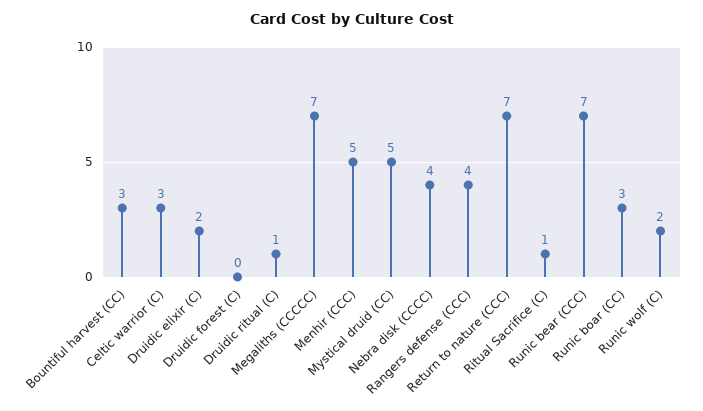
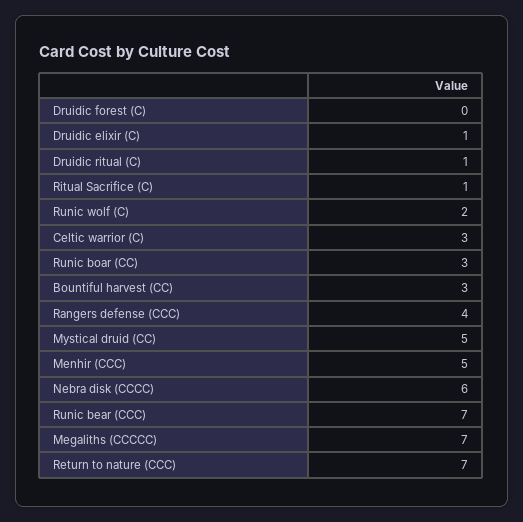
  {
    "Bountiful harvest (CC)": 3,
    "Celtic warrior (C)": 3,
-   "Druidic elixir (C)": 2,
+   "Druidic elixir (C)": 1,
    "Druidic forest (C)": 0,
    "Druidic ritual (C)": 1,
    "Megaliths (CCCCC)": 7,
    "Menhir (CCC)": 5,
    "Mystical druid (CC)": 5,
-   "Nebra disk (CCCC)": 4,
+   "Nebra disk (CCCC)": 6,
    "Rangers defense (CCC)": 4,
    "Return to nature (CCC)": 7,
    "Ritual Sacrifice (C)": 1,
    "Runic bear (CCC)": 7,
    "Runic boar (CC)": 3,
    "Runic wolf (C)": 2
  }

